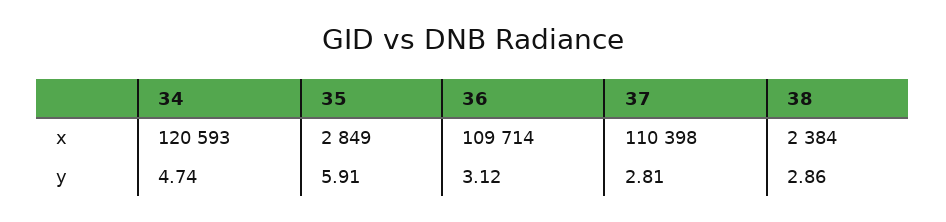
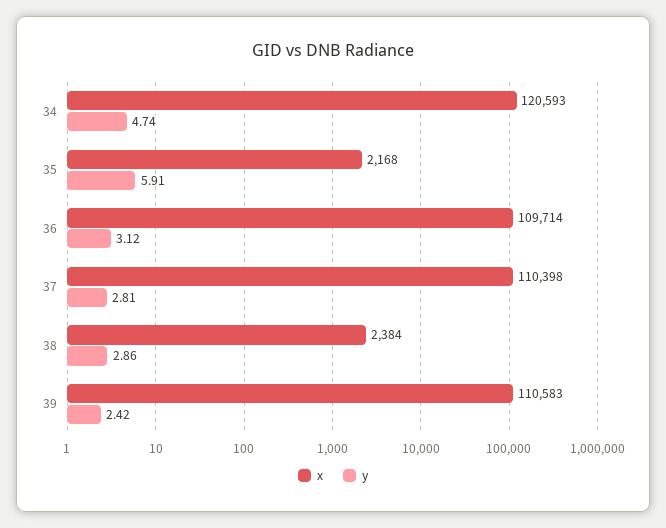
  {
    "x": {
      "34": 120593,
-     "35": 2849,
+     "35": 2168,
      "36": 109714,
      "37": 110398,
-     "38": 2384
+     "38": 2384,
+     "39": 110583
    },
    "y": {
      "34": 4.74,
      "35": 5.91,
      "36": 3.12,
      "37": 2.81,
-     "38": 2.86
+     "38": 2.86,
+     "39": 2.42
    }
  }

